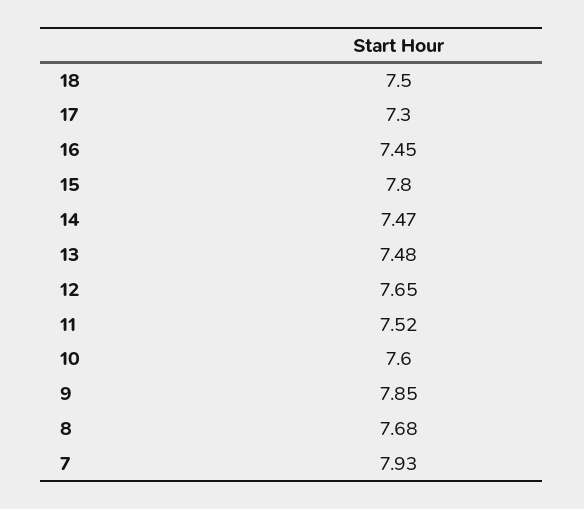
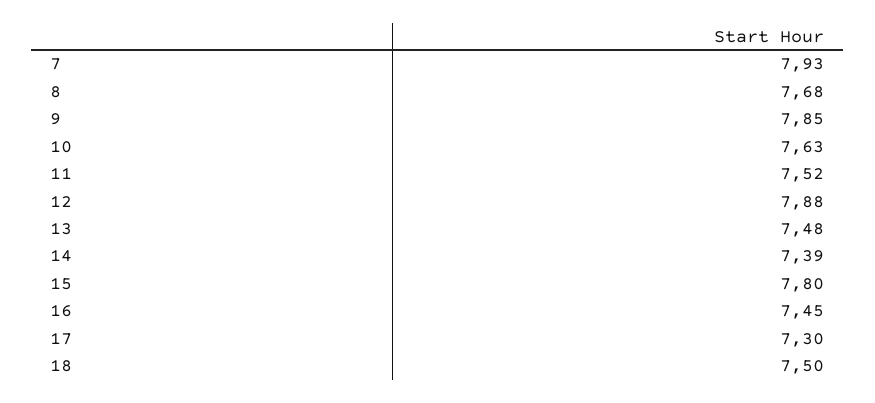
  {
    "18": 7.5,
    "17": 7.3,
    "16": 7.45,
    "15": 7.8,
-   "14": 7.47,
+   "14": 7.39,
    "13": 7.48,
-   "12": 7.65,
+   "12": 7.88,
    "11": 7.52,
-   "10": 7.6,
+   "10": 7.63,
    "9": 7.85,
    "8": 7.68,
    "7": 7.93
  }

